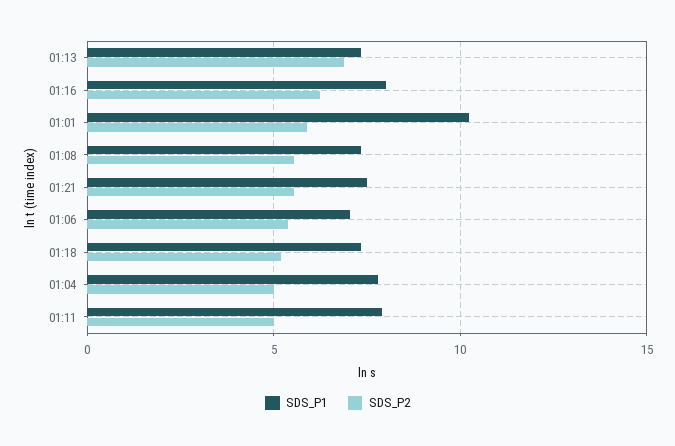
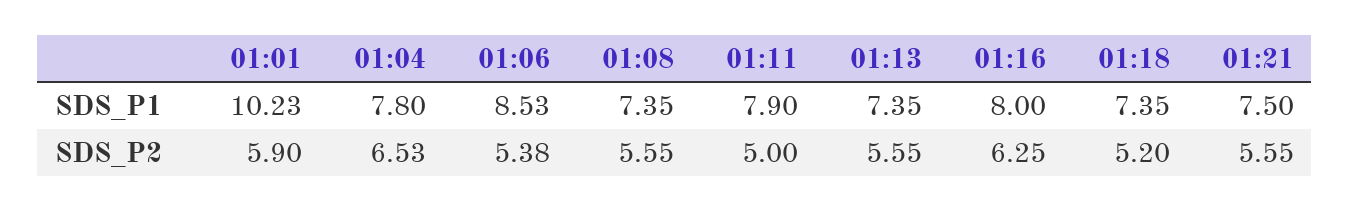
  {
    "SDS_P1": {
      "01:13": 7.35,
      "01:16": 8,
      "01:01": 10.23,
      "01:08": 7.35,
      "01:21": 7.5,
-     "01:06": 7,
+     "01:06": 8.53,
      "01:18": 7.35,
      "01:04": 7.8,
      "01:11": 7.9
    },
    "SDS_P2": {
-     "01:13": 7,
+     "01:13": 5.55,
      "01:16": 6.25,
      "01:01": 5.9,
      "01:08": 5.55,
      "01:21": 5.55,
      "01:06": 5.38,
      "01:18": 5.2,
-     "01:04": 5,
+     "01:04": 6.53,
      "01:11": 5
    }
  }

